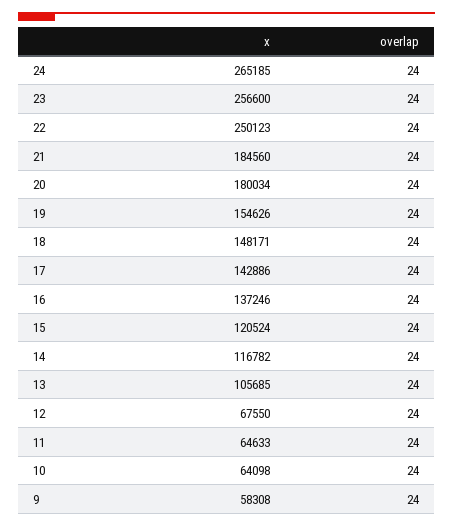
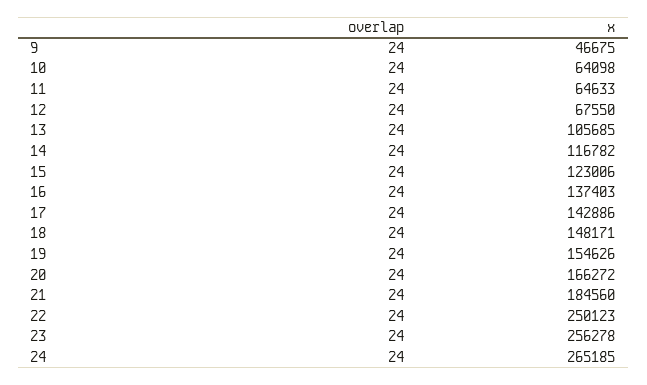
  {
    "x": {
      "24": 265185,
-     "23": 256600,
+     "23": 256278,
      "22": 250123,
      "21": 184560,
-     "20": 180034,
+     "20": 166272,
      "19": 154626,
      "18": 148171,
      "17": 142886,
-     "16": 137246,
+     "16": 137403,
-     "15": 120524,
+     "15": 123006,
      "14": 116782,
      "13": 105685,
      "12": 67550,
      "11": 64633,
      "10": 64098,
-     "9": 58308
+     "9": 46675
    },
    "overlap": {
      "24": 24,
      "23": 24,
      "22": 24,
      "21": 24,
      "20": 24,
      "19": 24,
      "18": 24,
      "17": 24,
      "16": 24,
      "15": 24,
      "14": 24,
      "13": 24,
      "12": 24,
      "11": 24,
      "10": 24,
      "9": 24
    }
  }

